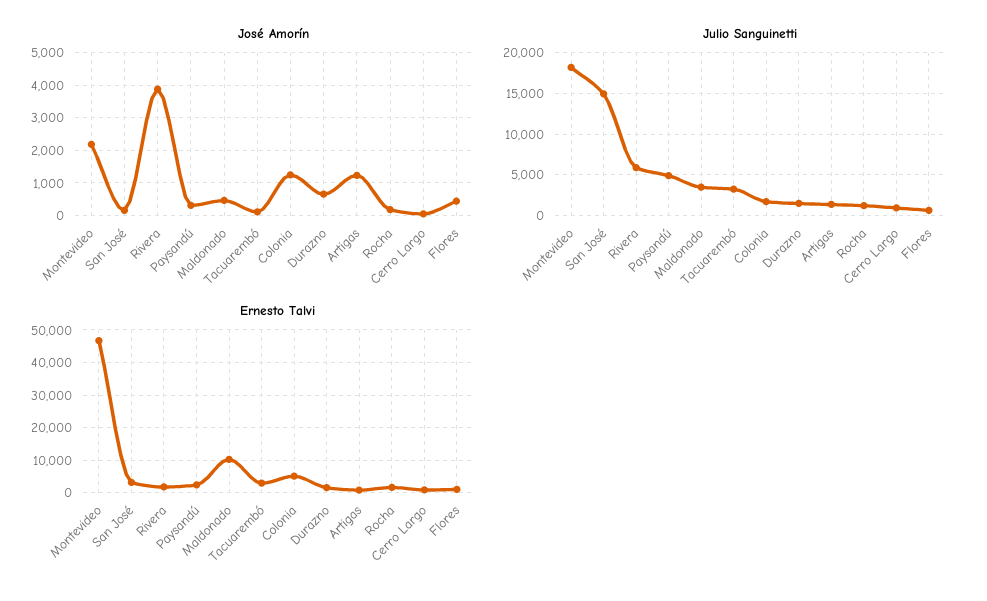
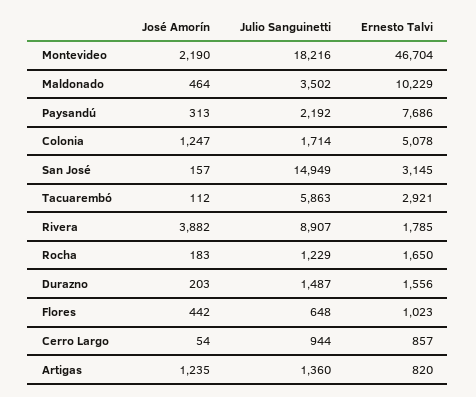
  {
    "José Amorín": {
      "Montevideo": 2190,
      "San José": 157,
      "Rivera": 3882,
      "Paysandú": 313,
      "Maldonado": 464,
      "Tacuarembó": 112,
      "Colonia": 1247,
-     "Durazno": 600,
+     "Durazno": 203,
      "Artigas": 1235,
      "Rocha": 183,
      "Cerro Largo": 54,
      "Flores": 442
    },
    "Julio Sanguinetti": {
      "Montevideo": 18216,
      "San José": 14949,
-     "Rivera": 6000,
+     "Rivera": 8907,
-     "Paysandú": 5000,
+     "Paysandú": 2192,
      "Maldonado": 3502,
-     "Tacuarembó": 3000,
+     "Tacuarembó": 5863,
      "Colonia": 1714,
      "Durazno": 1487,
      "Artigas": 1360,
      "Rocha": 1229,
      "Cerro Largo": 944,
      "Flores": 648
    },
    "Ernesto Talvi": {
      "Montevideo": 46704,
      "San José": 3145,
      "Rivera": 1785,
-     "Paysandú": 2000,
+     "Paysandú": 7686,
      "Maldonado": 10229,
      "Tacuarembó": 2921,
      "Colonia": 5078,
      "Durazno": 1556,
      "Artigas": 820,
      "Rocha": 1650,
      "Cerro Largo": 857,
      "Flores": 1023
    }
  }

